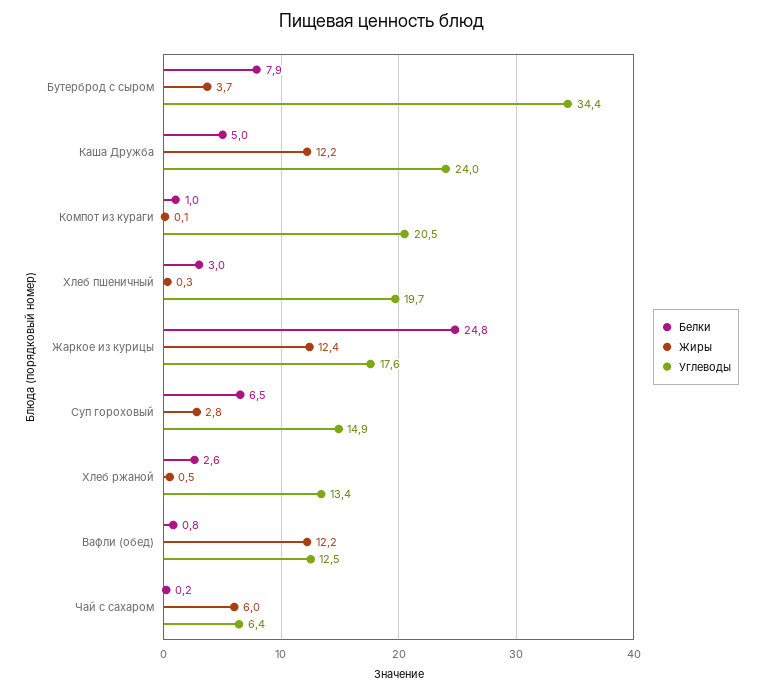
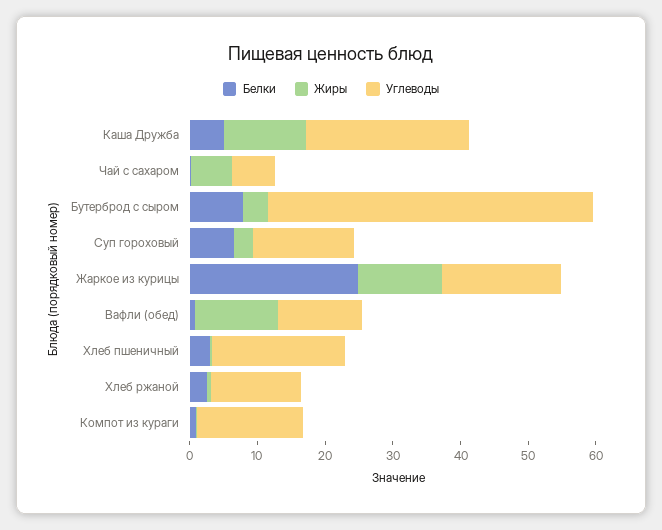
  {
    "Белки": {
      "Бутерброд с сыром": 7.9,
      "Каша Дружба": 5,
      "Компот из кураги": 1,
      "Хлеб пшеничный": 3,
      "Жаркое из курицы": 24.8,
      "Суп гороховый": 6.5,
      "Хлеб ржаной": 2.6,
      "Вафли (обед)": 0.8,
      "Чай с сахаром": 0.2
    },
    "Жиры": {
      "Бутерброд с сыром": 3.7,
      "Каша Дружба": 12.2,
      "Компот из кураги": 0.1,
      "Хлеб пшеничный": 0.3,
      "Жаркое из курицы": 12.4,
      "Суп гороховый": 2.8,
      "Хлеб ржаной": 0.5,
      "Вафли (обед)": 12.2,
      "Чай с сахаром": 6
    },
    "Углеводы": {
-     "Бутерброд с сыром": 34.4,
+     "Бутерброд с сыром": 48,
      "Каша Дружба": 24,
-     "Компот из кураги": 20.5,
+     "Компот из кураги": 16,
      "Хлеб пшеничный": 19.7,
      "Жаркое из курицы": 17.6,
      "Суп гороховый": 14.9,
      "Хлеб ржаной": 13.4,
      "Вафли (обед)": 12.5,
      "Чай с сахаром": 6.4
    }
  }

